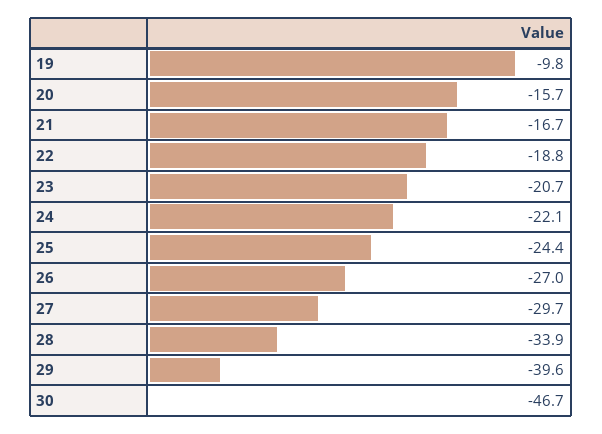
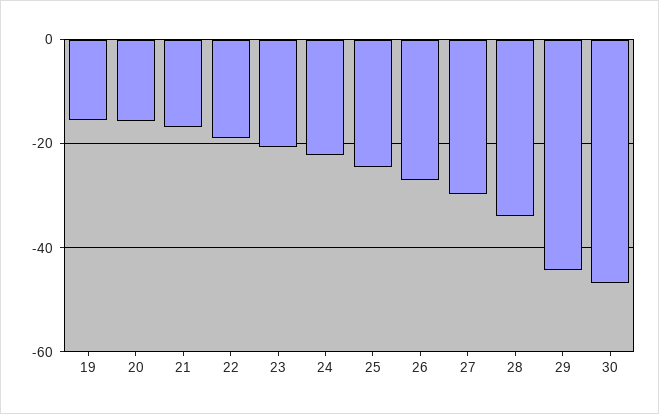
  {
-   "19": -9.8,
+   "19": -16,
    "20": -15.7,
    "21": -16.7,
    "22": -18.8,
    "23": -20.7,
    "24": -22.1,
    "25": -24.4,
    "26": -27,
    "27": -29.7,
    "28": -33.9,
-   "29": -39.6,
+   "29": -44,
    "30": -46.7
  }

